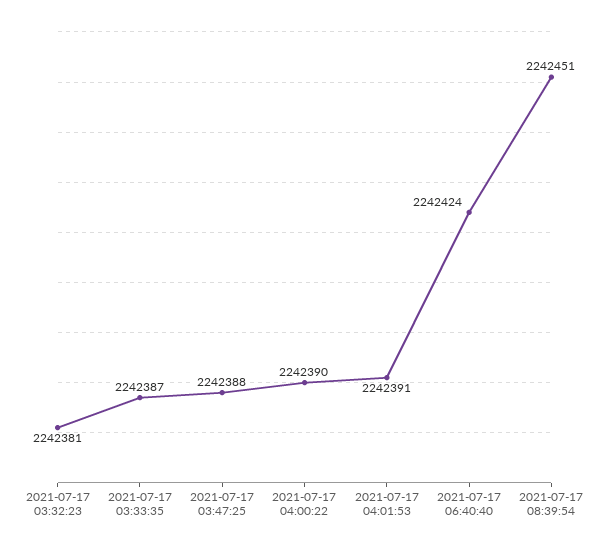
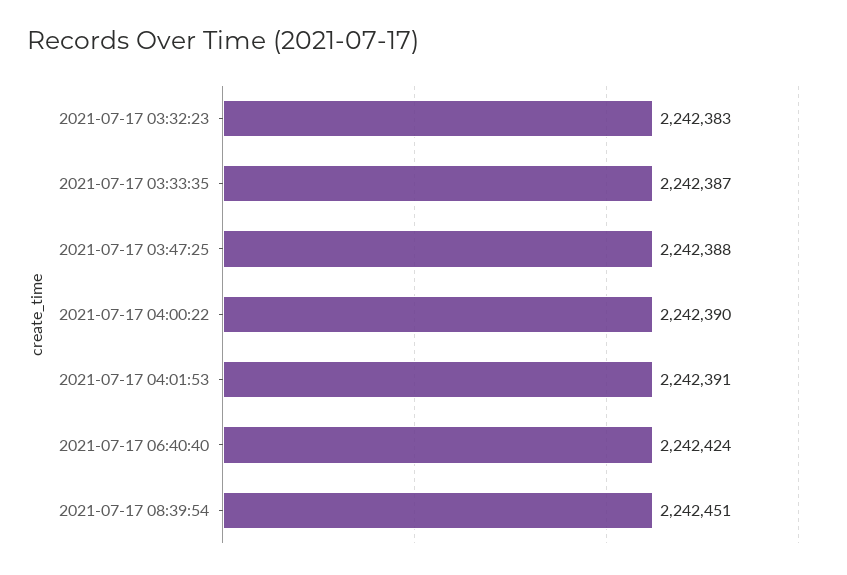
  {
-   "2021-07-17 03:32:23": 2242381,
+   "2021-07-17 03:32:23": 2242383,
    "2021-07-17 03:33:35": 2242387,
    "2021-07-17 03:47:25": 2242388,
    "2021-07-17 04:00:22": 2242390,
    "2021-07-17 04:01:53": 2242391,
    "2021-07-17 06:40:40": 2242424,
    "2021-07-17 08:39:54": 2242451
  }

